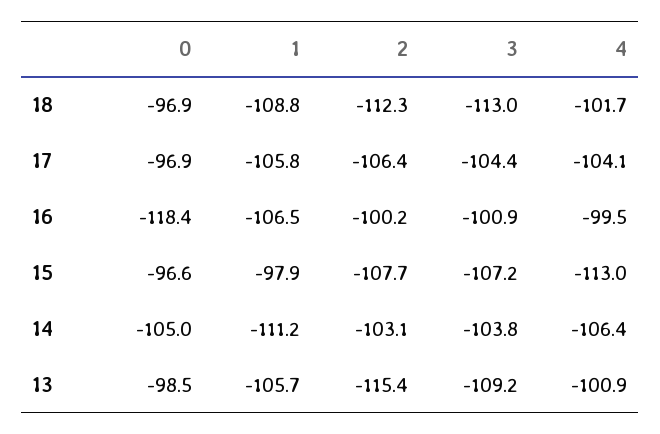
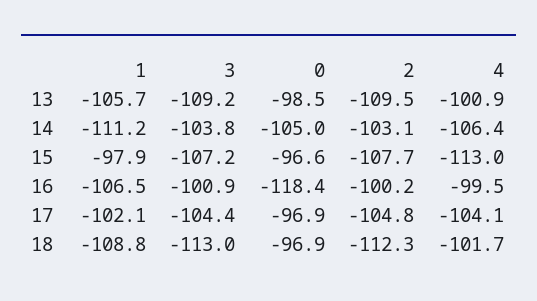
  {
    "0": {
      "18": -96.9,
      "17": -96.9,
      "16": -118.4,
      "15": -96.6,
      "14": -105,
      "13": -98.5
    },
    "1": {
      "18": -108.8,
-     "17": -105.8,
+     "17": -102.1,
      "16": -106.5,
      "15": -97.9,
      "14": -111.2,
      "13": -105.7
    },
    "2": {
      "18": -112.3,
-     "17": -106.4,
+     "17": -104.8,
      "16": -100.2,
      "15": -107.7,
      "14": -103.1,
-     "13": -115.4
+     "13": -109.5
    },
    "3": {
      "18": -113,
      "17": -104.4,
      "16": -100.9,
      "15": -107.2,
      "14": -103.8,
      "13": -109.2
    },
    "4": {
      "18": -101.7,
      "17": -104.1,
      "16": -99.5,
      "15": -113,
      "14": -106.4,
      "13": -100.9
    }
  }

